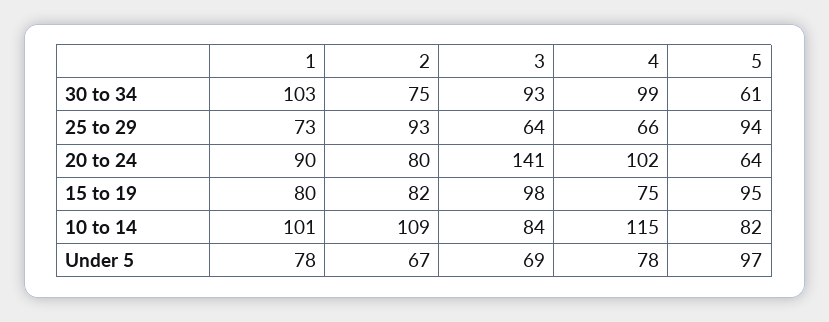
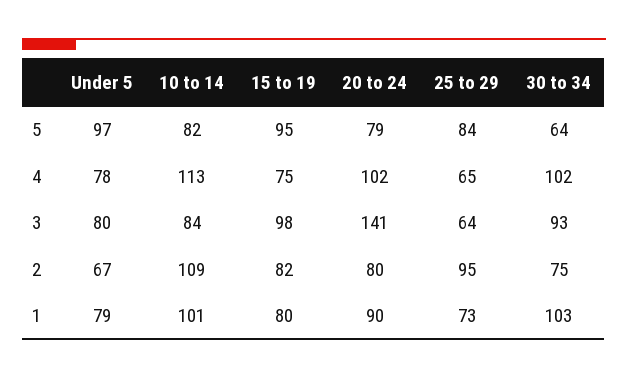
  {
    "1": {
      "30 to 34": 103,
      "25 to 29": 73,
      "20 to 24": 90,
      "15 to 19": 80,
      "10 to 14": 101,
-     "Under 5": 78
+     "Under 5": 79
    },
    "2": {
      "30 to 34": 75,
-     "25 to 29": 93,
+     "25 to 29": 95,
      "20 to 24": 80,
      "15 to 19": 82,
      "10 to 14": 109,
      "Under 5": 67
    },
    "3": {
      "30 to 34": 93,
      "25 to 29": 64,
      "20 to 24": 141,
      "15 to 19": 98,
      "10 to 14": 84,
-     "Under 5": 69
+     "Under 5": 80
    },
    "4": {
-     "30 to 34": 99,
+     "30 to 34": 102,
-     "25 to 29": 66,
+     "25 to 29": 65,
      "20 to 24": 102,
      "15 to 19": 75,
-     "10 to 14": 115,
+     "10 to 14": 113,
      "Under 5": 78
    },
    "5": {
-     "30 to 34": 61,
+     "30 to 34": 64,
-     "25 to 29": 94,
+     "25 to 29": 84,
-     "20 to 24": 64,
+     "20 to 24": 79,
      "15 to 19": 95,
      "10 to 14": 82,
      "Under 5": 97
    }
  }

